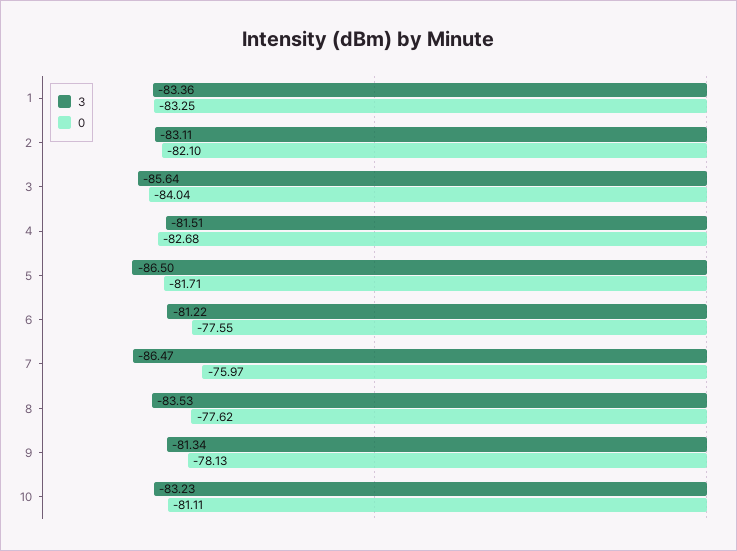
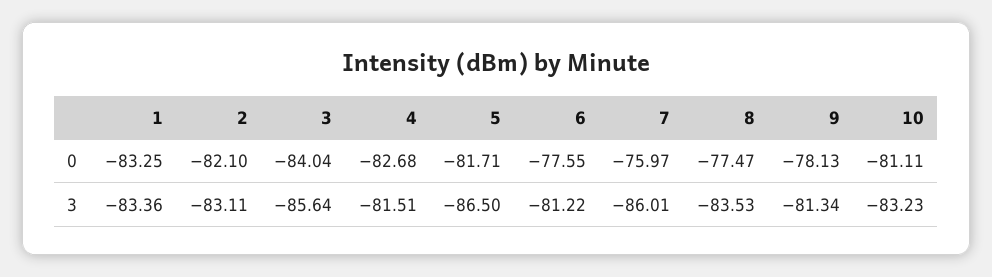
  {
    "3": {
      "1": -83.36,
      "2": -83.11,
      "3": -85.64,
      "4": -81.51,
      "5": -86.5,
      "6": -81.22,
-     "7": -86.47,
+     "7": -86.01,
      "8": -83.53,
      "9": -81.34,
      "10": -83.23
    },
    "0": {
      "1": -83.25,
      "2": -82.1,
      "3": -84.04,
      "4": -82.68,
      "5": -81.71,
      "6": -77.55,
      "7": -75.97,
-     "8": -77.62,
+     "8": -77.47,
      "9": -78.13,
      "10": -81.11
    }
  }

